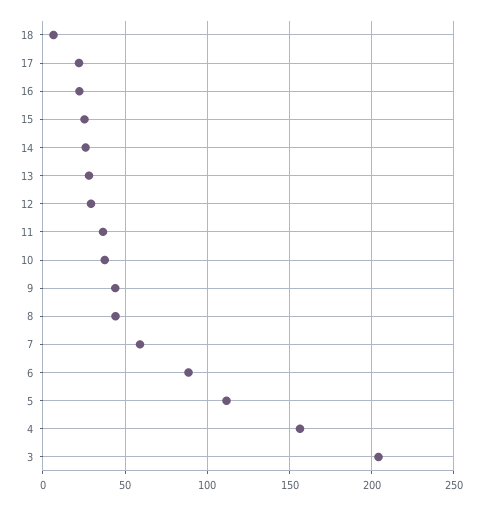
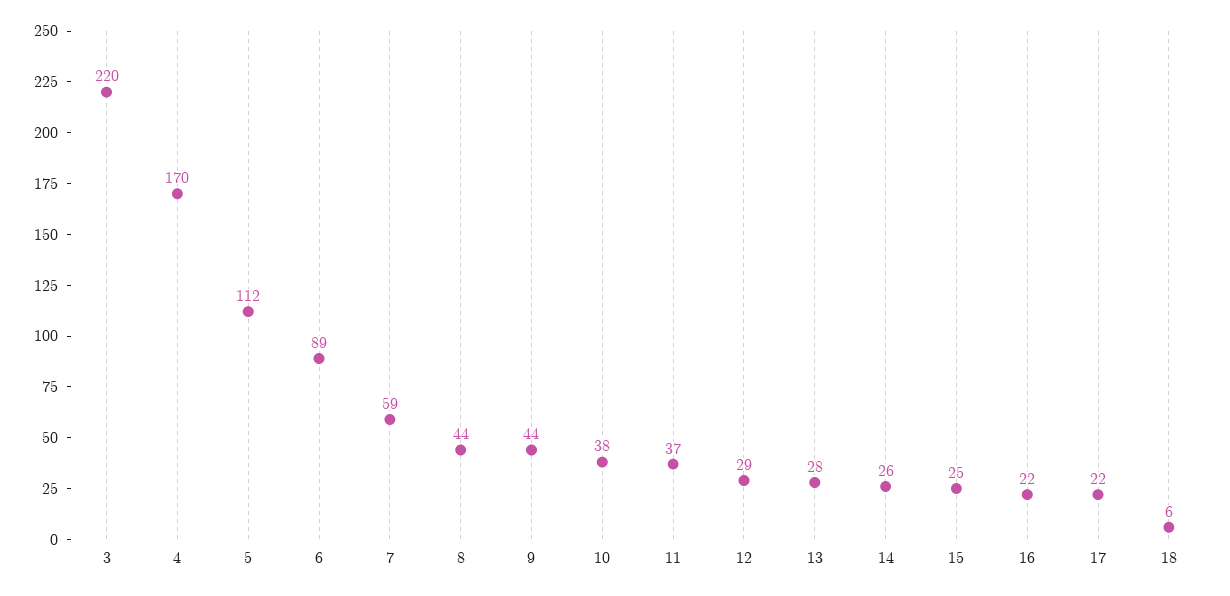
  {
    "18": 6,
    "17": 22,
    "16": 22,
    "15": 25,
    "14": 26,
    "13": 28,
    "12": 29,
    "11": 37,
    "10": 38,
    "9": 44,
    "8": 44,
    "7": 59,
    "6": 89,
    "5": 112,
-   "4": 155,
+   "4": 170,
-   "3": 205
+   "3": 220
  }

